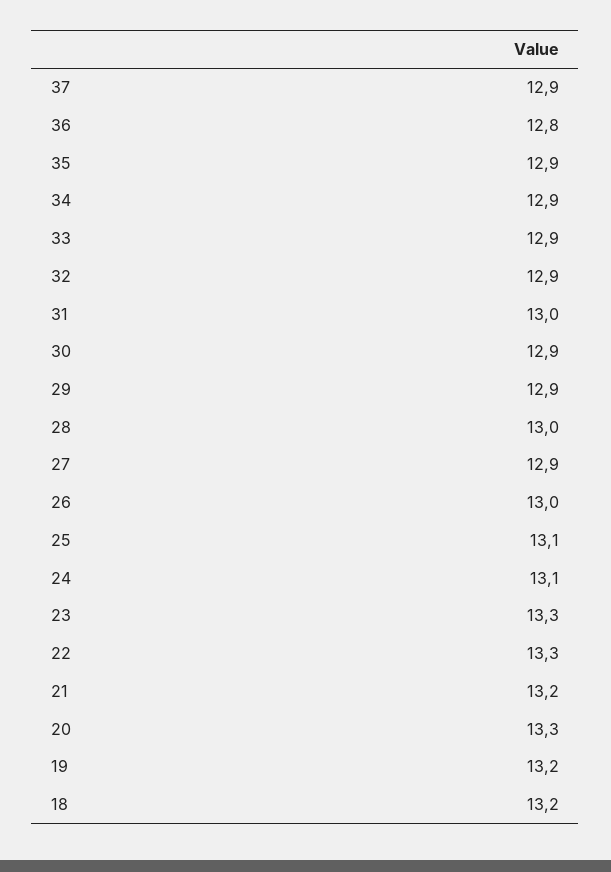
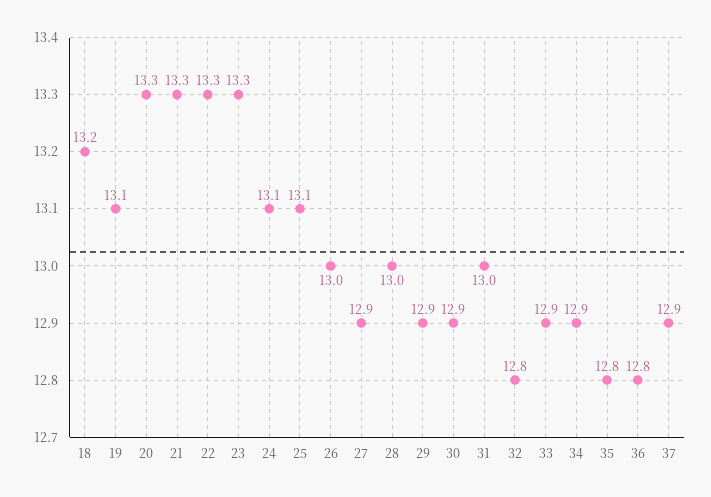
  {
    "37": 12.9,
    "36": 12.8,
-   "35": 12.9,
+   "35": 12.8,
    "34": 12.9,
    "33": 12.9,
-   "32": 12.9,
+   "32": 12.8,
    "31": 13,
    "30": 12.9,
    "29": 12.9,
    "28": 13,
    "27": 12.9,
    "26": 13,
    "25": 13.1,
    "24": 13.1,
    "23": 13.3,
    "22": 13.3,
-   "21": 13.2,
+   "21": 13.3,
    "20": 13.3,
-   "19": 13.2,
+   "19": 13.1,
    "18": 13.2
  }

